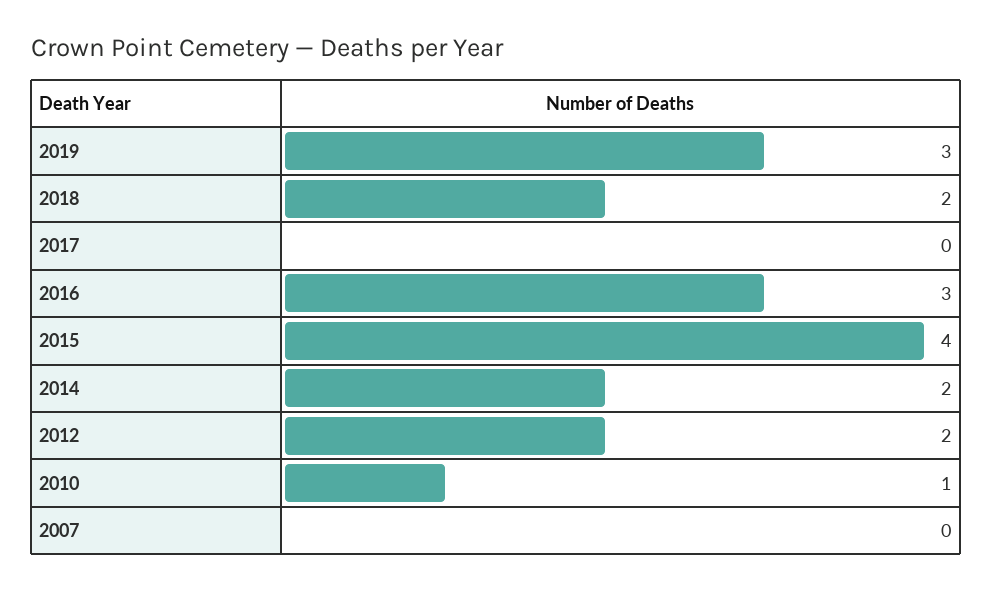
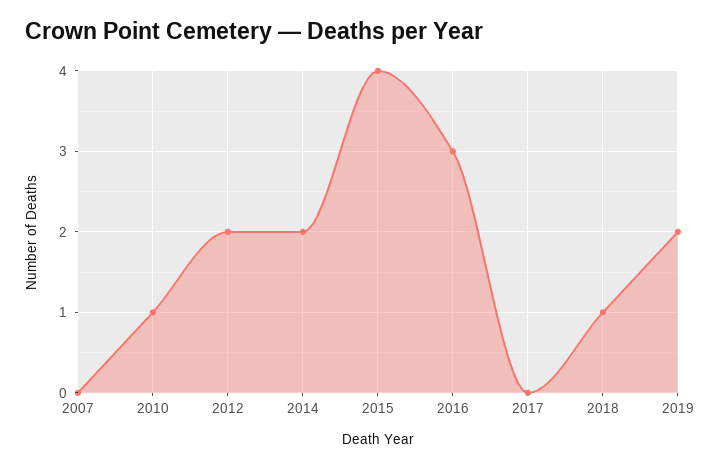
  {
-   "2019": 3,
+   "2019": 2,
-   "2018": 2,
+   "2018": 1,
    "2017": 0,
    "2016": 3,
    "2015": 4,
    "2014": 2,
    "2012": 2,
    "2010": 1,
    "2007": 0
  }

